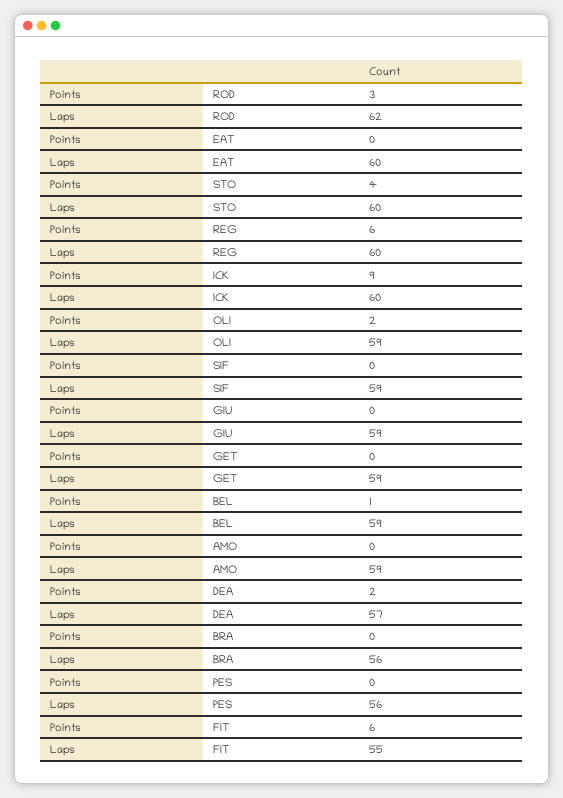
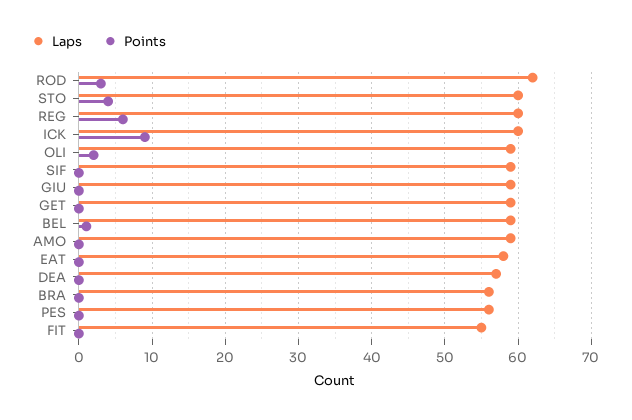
  {
    "Points": {
      "ROD": 3,
      "EAT": 0,
      "STO": 4,
      "REG": 6,
      "ICK": 9,
      "OLI": 2,
      "SIF": 0,
      "GIU": 0,
      "GET": 0,
      "BEL": 1,
      "AMO": 0,
-     "DEA": 2,
+     "DEA": 0,
      "BRA": 0,
      "PES": 0,
-     "FIT": 6
+     "FIT": 0
    },
    "Laps": {
      "ROD": 62,
-     "EAT": 60,
+     "EAT": 58,
      "STO": 60,
      "REG": 60,
      "ICK": 60,
      "OLI": 59,
      "SIF": 59,
      "GIU": 59,
      "GET": 59,
      "BEL": 59,
      "AMO": 59,
      "DEA": 57,
      "BRA": 56,
      "PES": 56,
      "FIT": 55
    }
  }

